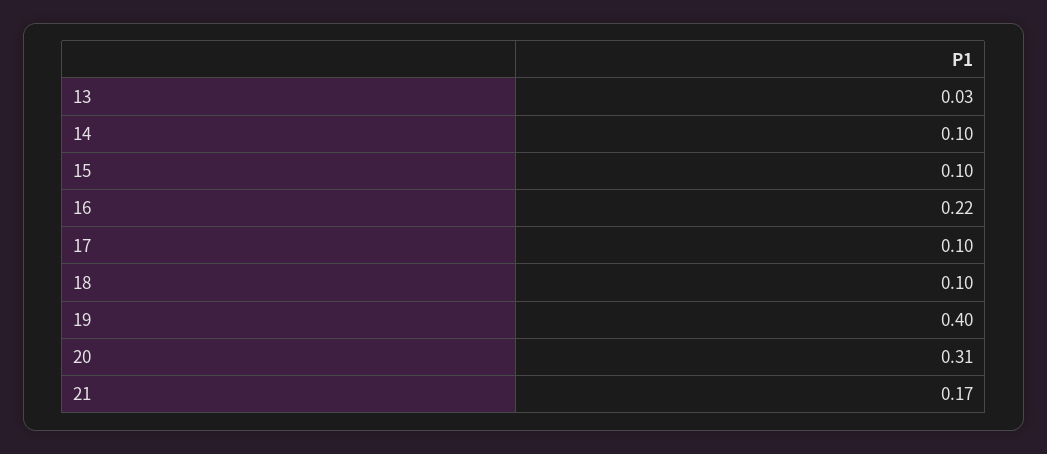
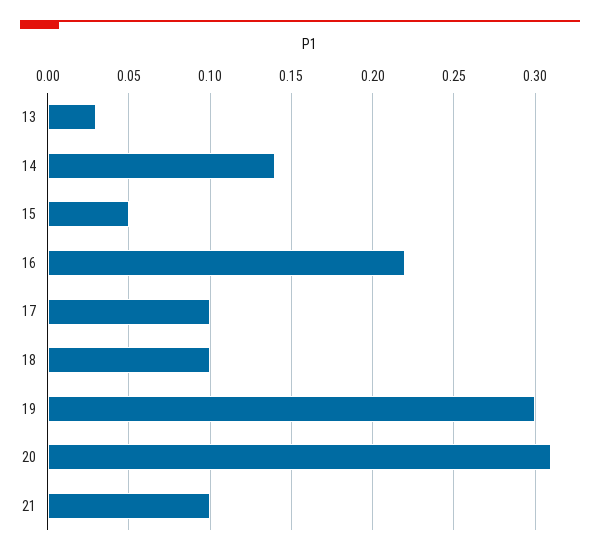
  {
    "13": 0.03,
-   "14": 0.1,
+   "14": 0.14,
-   "15": 0.1,
+   "15": 0.05,
    "16": 0.22,
    "17": 0.1,
    "18": 0.1,
-   "19": 0.4,
+   "19": 0.3,
    "20": 0.31,
-   "21": 0.17
+   "21": 0.1
  }

